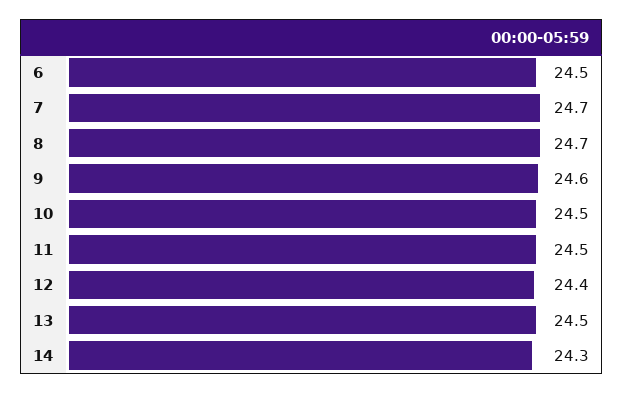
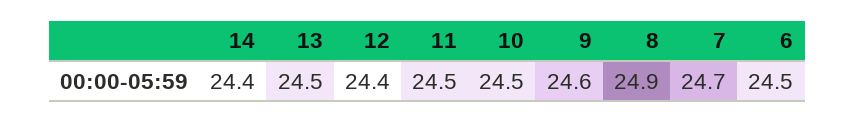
  {
    "6": 24.5,
    "7": 24.7,
-   "8": 24.7,
+   "8": 24.9,
    "9": 24.6,
    "10": 24.5,
    "11": 24.5,
    "12": 24.4,
    "13": 24.5,
-   "14": 24.3
+   "14": 24.4
  }

